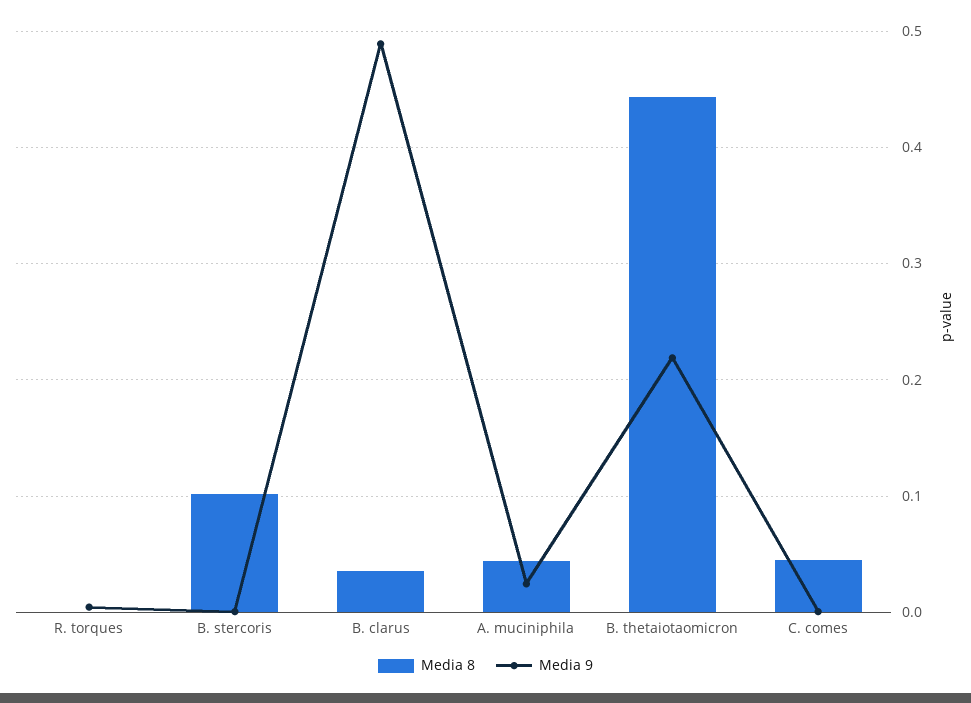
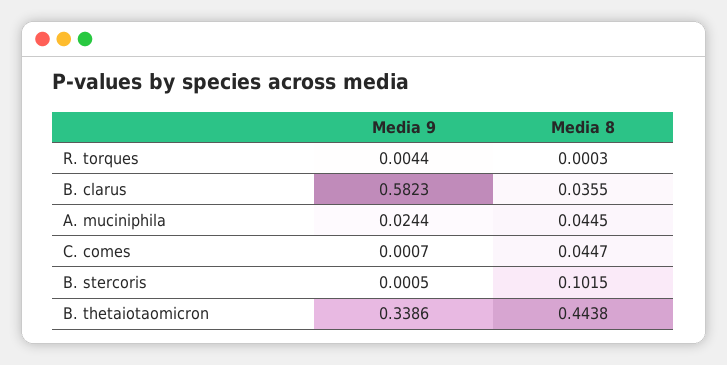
  {
    "Media 8": {
      "R. torques": 0.0003,
      "B. stercoris": 0.1015,
      "B. clarus": 0.0355,
      "A. muciniphila": 0.0445,
      "B. thetaiotaomicron": 0.4438,
      "C. comes": 0.0447
    },
    "Media 9": {
      "R. torques": 0.0044,
      "B. stercoris": 0.0005,
-     "B. clarus": 0.49,
+     "B. clarus": 0.5823,
      "A. muciniphila": 0.0244,
-     "B. thetaiotaomicron": 0.22,
+     "B. thetaiotaomicron": 0.3386,
      "C. comes": 0.0007
    }
  }

